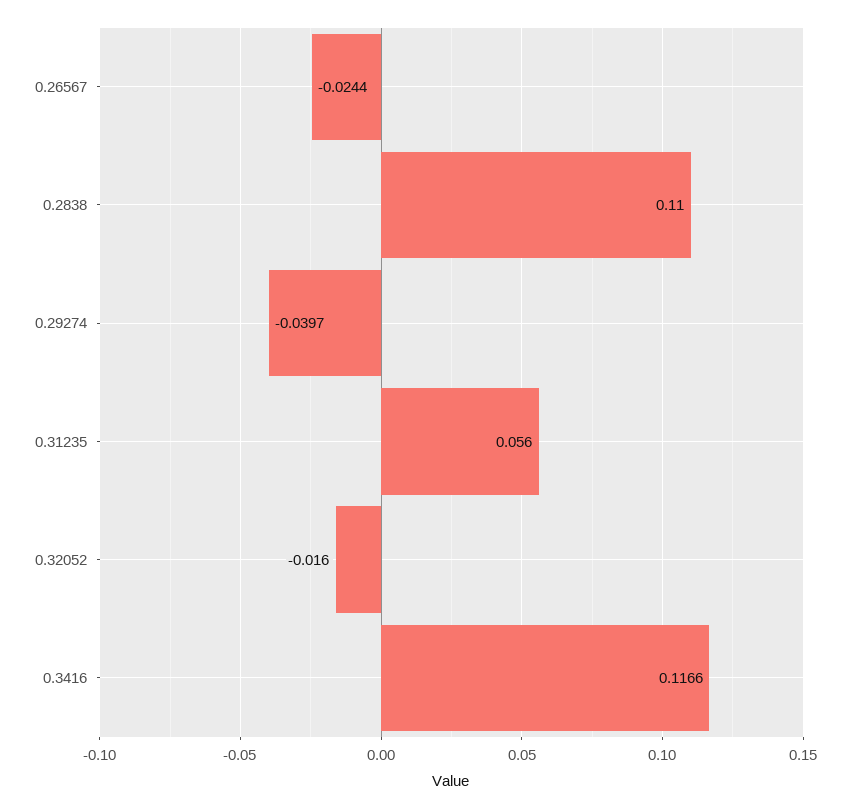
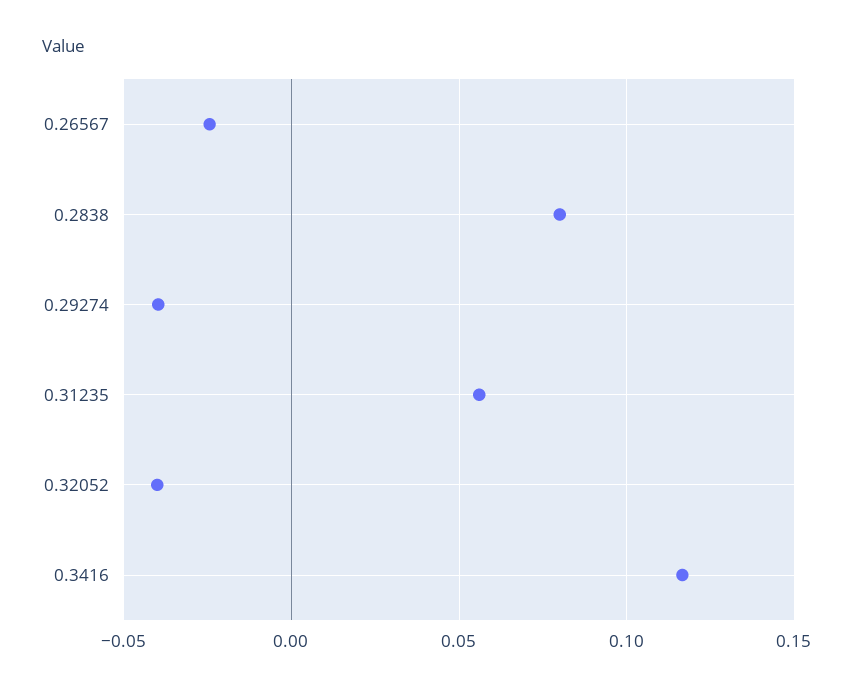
  {
    "0.26567": -0.0244,
-   "0.2838": 0.11,
+   "0.2838": 0.08,
    "0.29274": -0.0397,
    "0.31235": 0.056,
-   "0.32052": -0.016,
+   "0.32052": -0.04,
    "0.3416": 0.1166
  }

